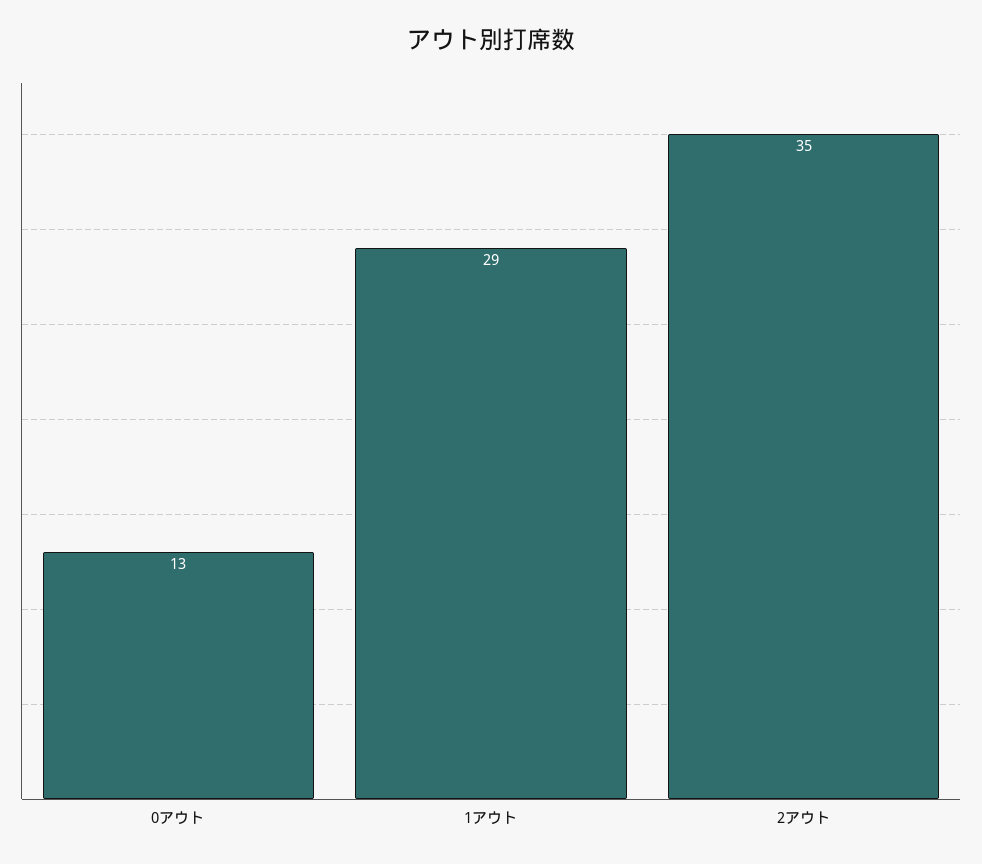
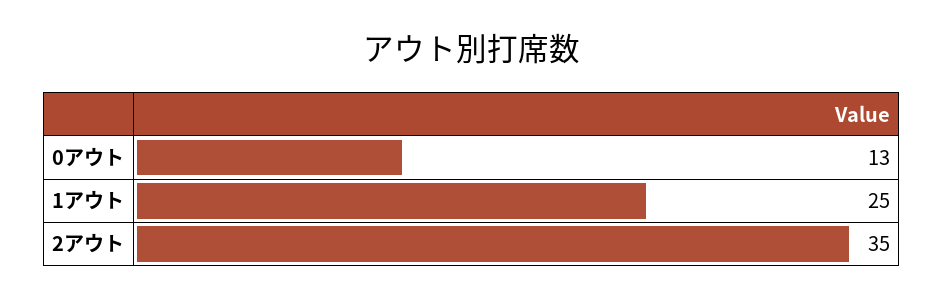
  {
    "0アウト": 13,
-   "1アウト": 29,
+   "1アウト": 25,
    "2アウト": 35
  }

